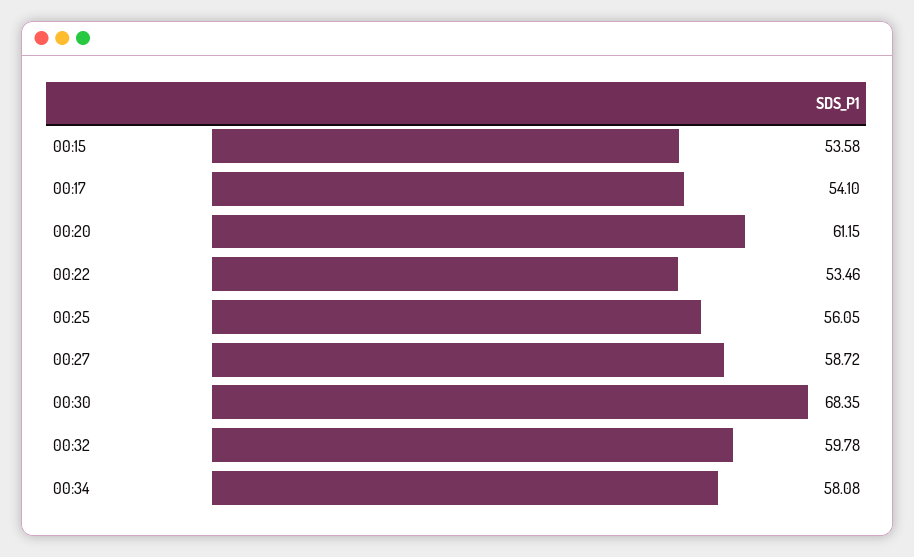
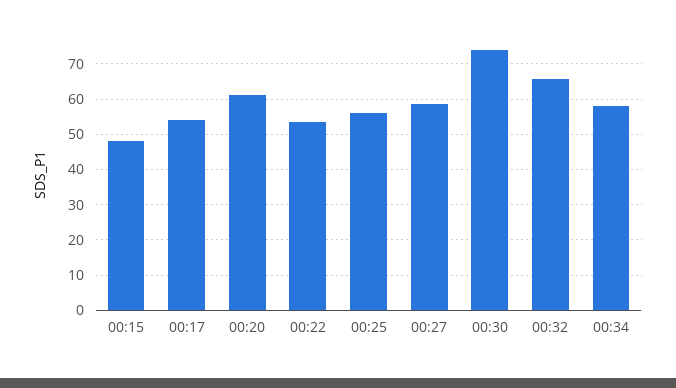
  {
-   "00:15": 53.58,
+   "00:15": 48,
    "00:17": 54.1,
    "00:20": 61.15,
    "00:22": 53.46,
    "00:25": 56.05,
    "00:27": 58.72,
-   "00:30": 68.35,
+   "00:30": 74,
-   "00:32": 59.78,
+   "00:32": 66,
    "00:34": 58.08
  }

